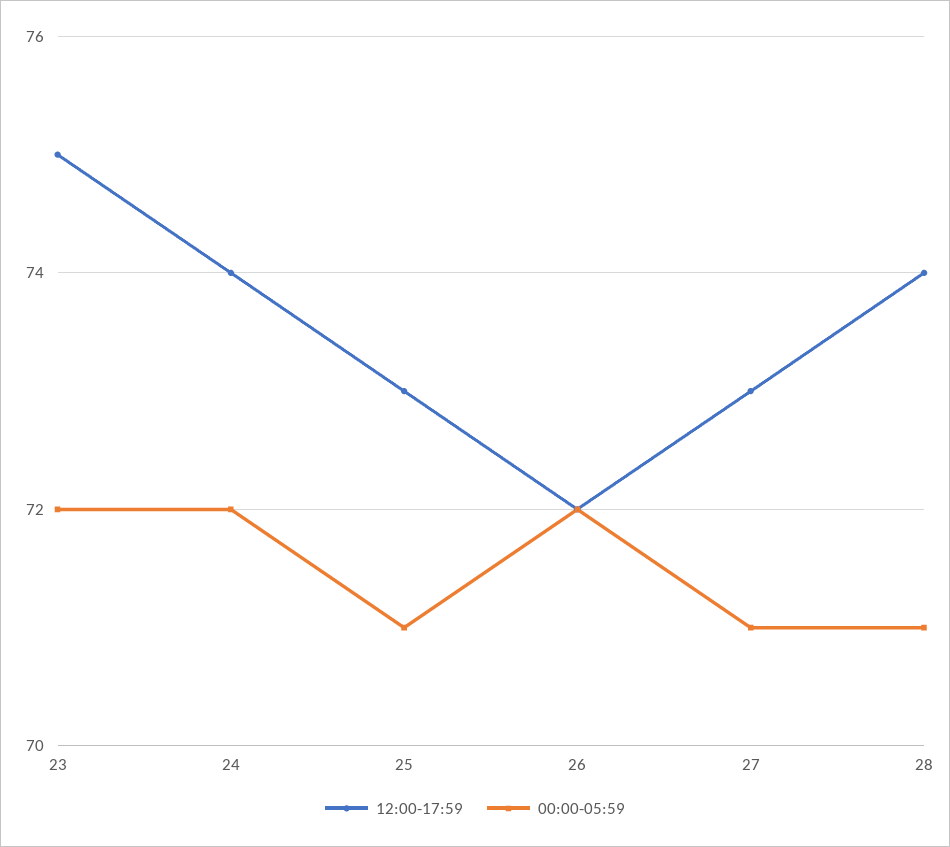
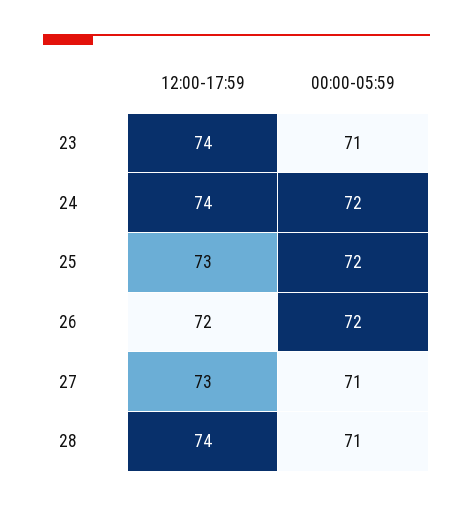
  {
    "12:00-17:59": {
-     "23": 75,
+     "23": 74,
      "24": 74,
      "25": 73,
      "26": 72,
      "27": 73,
      "28": 74
    },
    "00:00-05:59": {
-     "23": 72,
+     "23": 71,
      "24": 72,
-     "25": 71,
+     "25": 72,
      "26": 72,
      "27": 71,
      "28": 71
    }
  }

